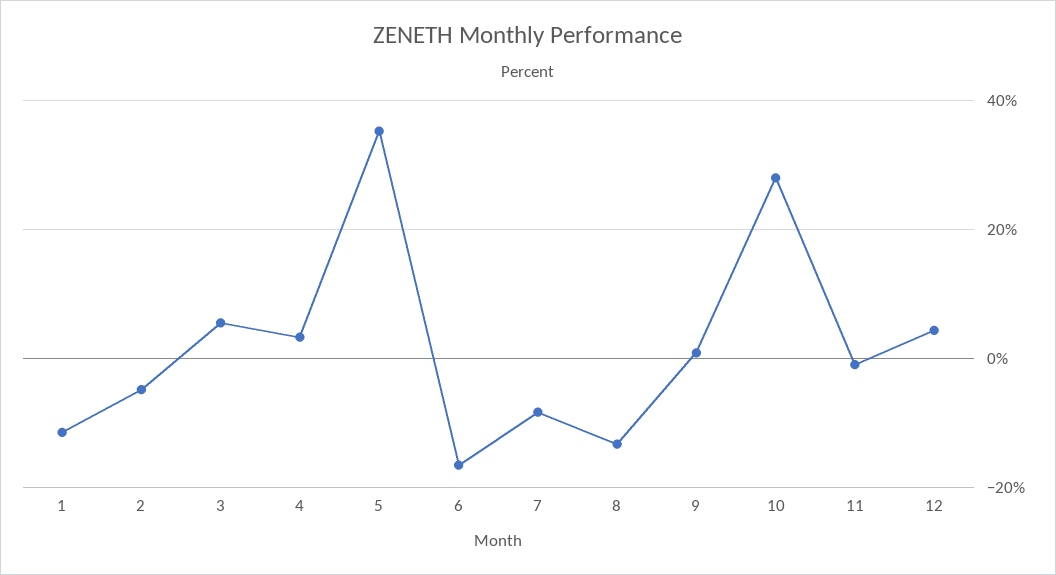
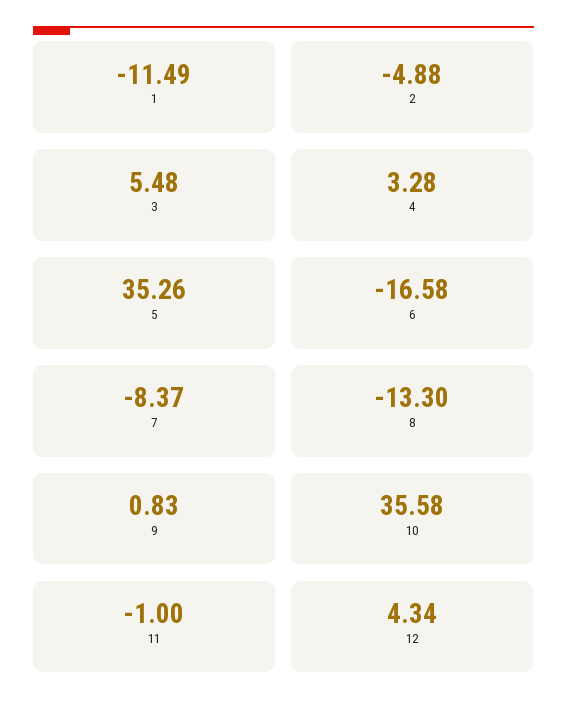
  {
    "1": -11.49,
    "2": -4.88,
    "3": 5.48,
    "4": 3.28,
    "5": 35.26,
    "6": -16.58,
    "7": -8.37,
    "8": -13.3,
    "9": 0.83,
-   "10": 28,
+   "10": 35.58,
    "11": -1,
    "12": 4.34
  }

